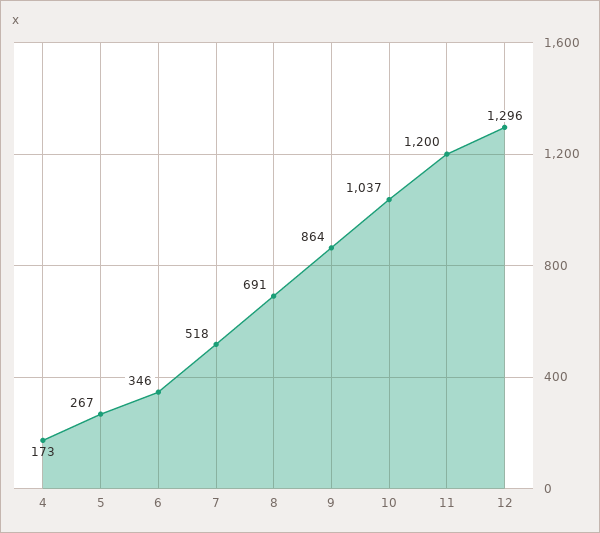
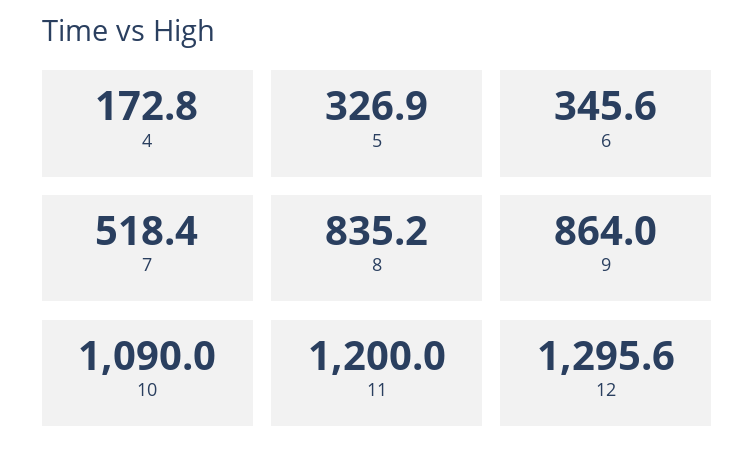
  {
    "4": 172.8,
-   "5": 267,
+   "5": 326.9,
    "6": 345.6,
    "7": 518.4,
-   "8": 691,
+   "8": 835.2,
    "9": 864,
-   "10": 1037,
+   "10": 1090,
    "11": 1200,
    "12": 1295.6
  }

